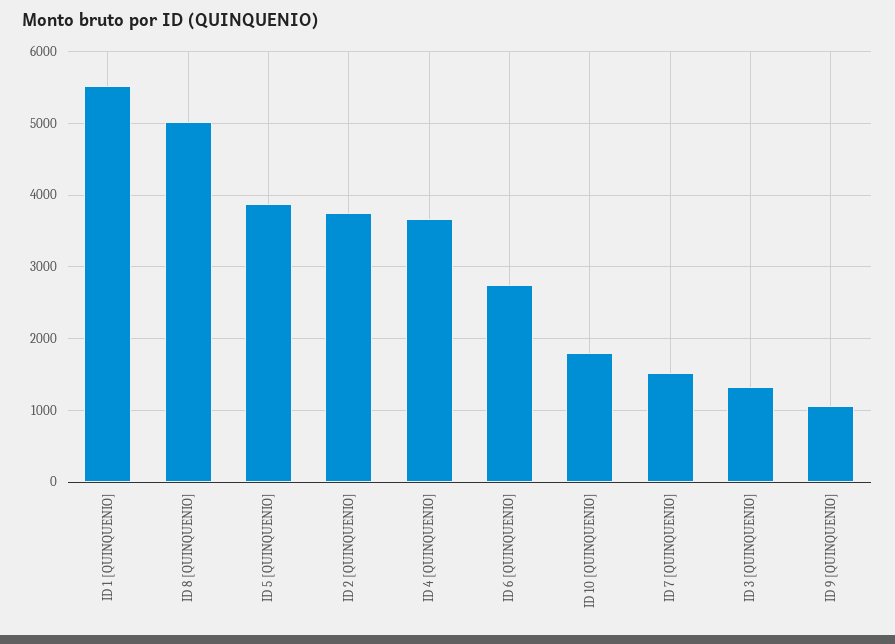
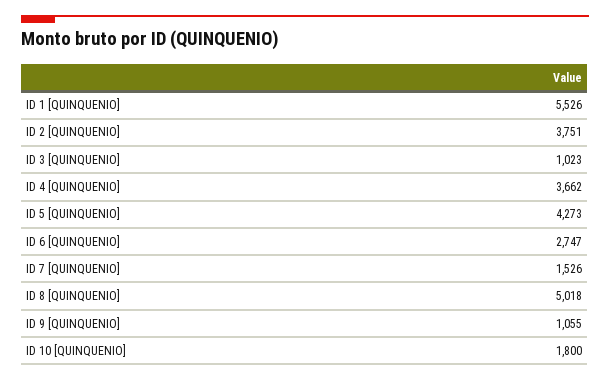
  {
    "ID 1 [QUINQUENIO]": 5526,
    "ID 8 [QUINQUENIO]": 5018,
-   "ID 5 [QUINQUENIO]": 3900,
+   "ID 5 [QUINQUENIO]": 4273,
    "ID 2 [QUINQUENIO]": 3751,
    "ID 4 [QUINQUENIO]": 3662,
    "ID 6 [QUINQUENIO]": 2747,
    "ID 10 [QUINQUENIO]": 1800,
    "ID 7 [QUINQUENIO]": 1526,
-   "ID 3 [QUINQUENIO]": 1300,
+   "ID 3 [QUINQUENIO]": 1023,
    "ID 9 [QUINQUENIO]": 1055
  }

